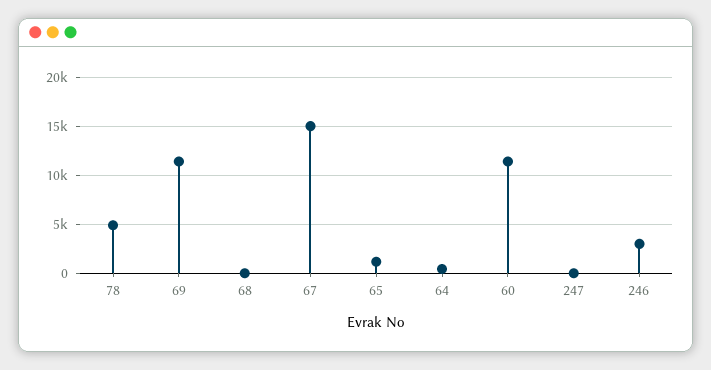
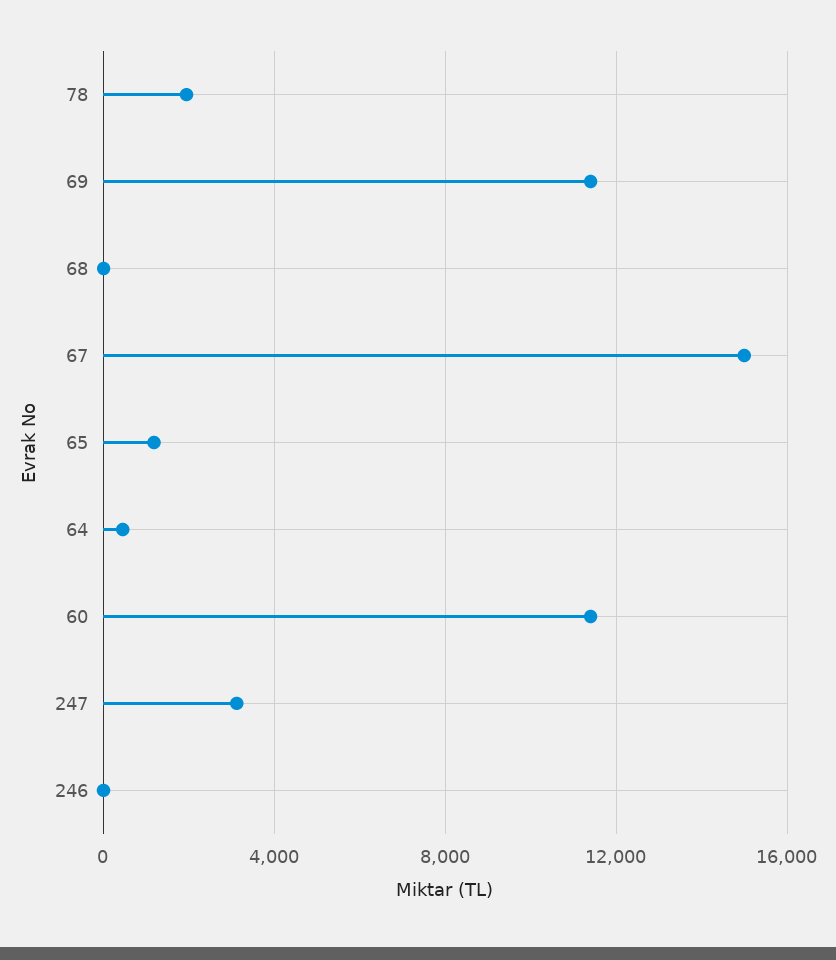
  {
-   "78": 5000,
+   "78": 2000,
    "69": 11500,
    "68": 0,
    "67": 15000,
    "65": 1000,
    "64": 500,
    "60": 11500,
-   "247": 0,
+   "247": 3000,
-   "246": 3000
+   "246": 0
  }

